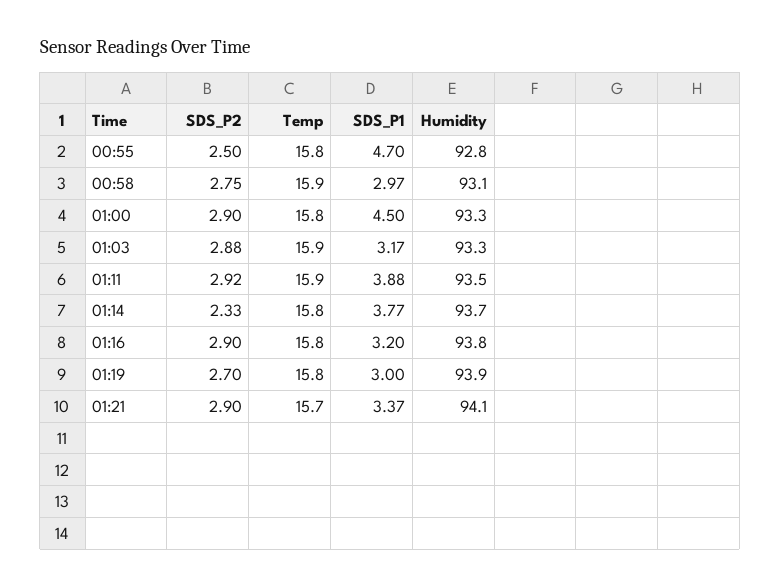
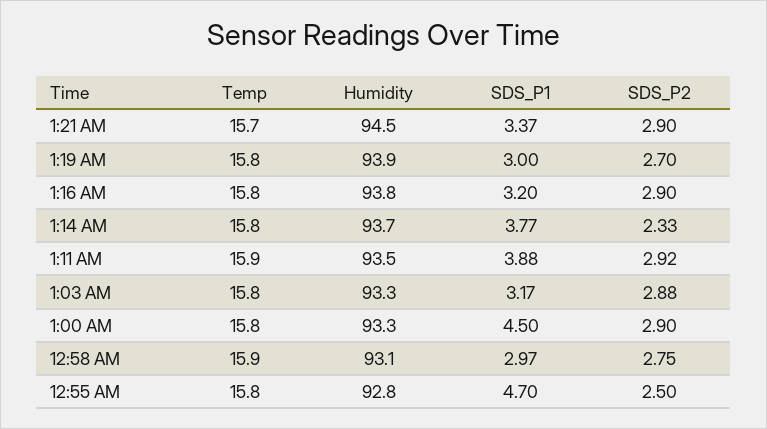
  {
    "SDS_P2": {
      "00:55": 2.5,
      "00:58": 2.75,
      "01:00": 2.9,
      "01:03": 2.88,
      "01:11": 2.92,
      "01:14": 2.33,
      "01:16": 2.9,
      "01:19": 2.7,
      "01:21": 2.9
    },
    "Temp": {
      "00:55": 15.8,
      "00:58": 15.9,
      "01:00": 15.8,
-     "01:03": 15.9,
+     "01:03": 15.8,
      "01:11": 15.9,
      "01:14": 15.8,
      "01:16": 15.8,
      "01:19": 15.8,
      "01:21": 15.7
    },
    "SDS_P1": {
      "00:55": 4.7,
      "00:58": 2.97,
      "01:00": 4.5,
      "01:03": 3.17,
      "01:11": 3.88,
      "01:14": 3.77,
      "01:16": 3.2,
      "01:19": 3,
      "01:21": 3.37
    },
    "Humidity": {
      "00:55": 92.8,
      "00:58": 93.1,
      "01:00": 93.3,
      "01:03": 93.3,
      "01:11": 93.5,
      "01:14": 93.7,
      "01:16": 93.8,
      "01:19": 93.9,
-     "01:21": 94.1
+     "01:21": 94.5
    }
  }

